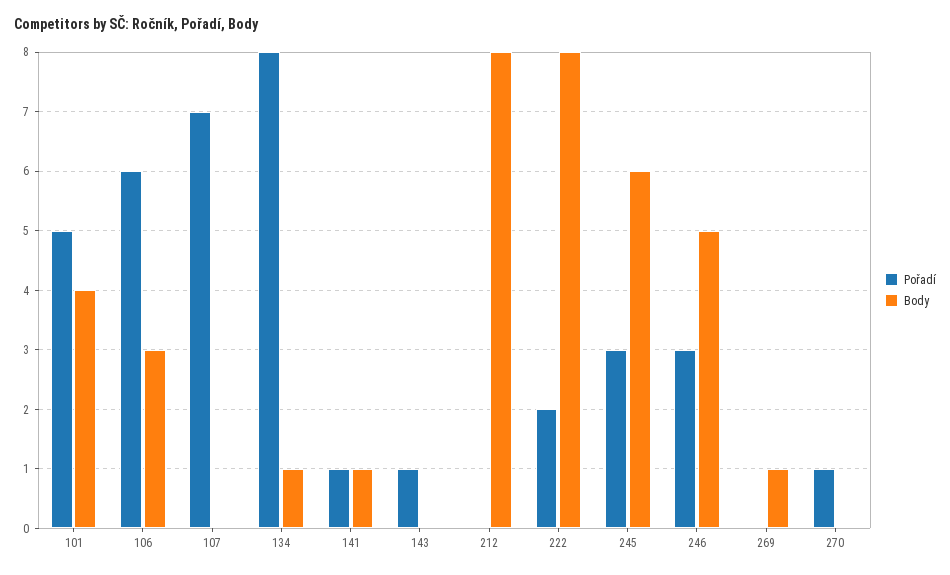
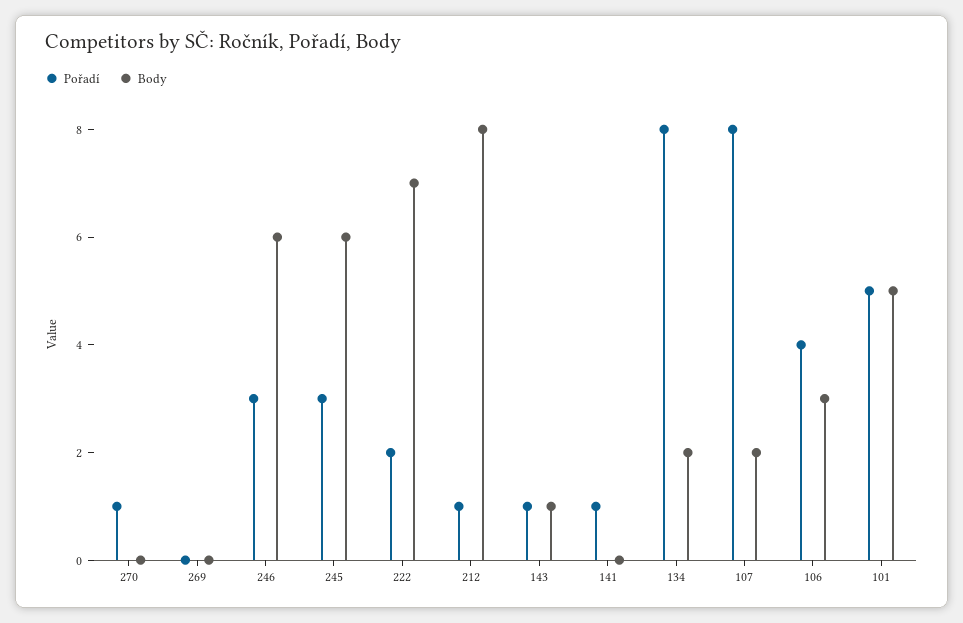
  {
    "Pořadí": {
      "101": 5,
-     "106": 6,
+     "106": 4,
-     "107": 7,
+     "107": 8,
      "134": 8,
      "141": 1,
      "143": 1,
-     "212": 0,
+     "212": 1,
      "222": 2,
      "245": 3,
      "246": 3,
      "269": 0,
      "270": 1
    },
    "Body": {
-     "101": 4,
+     "101": 5,
      "106": 3,
-     "107": 0,
+     "107": 2,
-     "134": 1,
+     "134": 2,
-     "141": 1,
+     "141": 0,
-     "143": 0,
+     "143": 1,
      "212": 8,
-     "222": 8,
+     "222": 7,
      "245": 6,
-     "246": 5,
+     "246": 6,
-     "269": 1,
+     "269": 0,
      "270": 0
    }
  }

